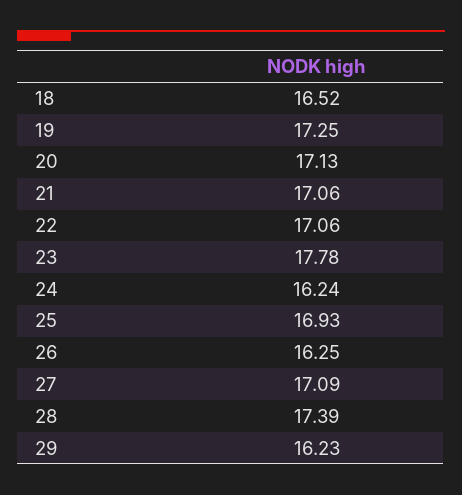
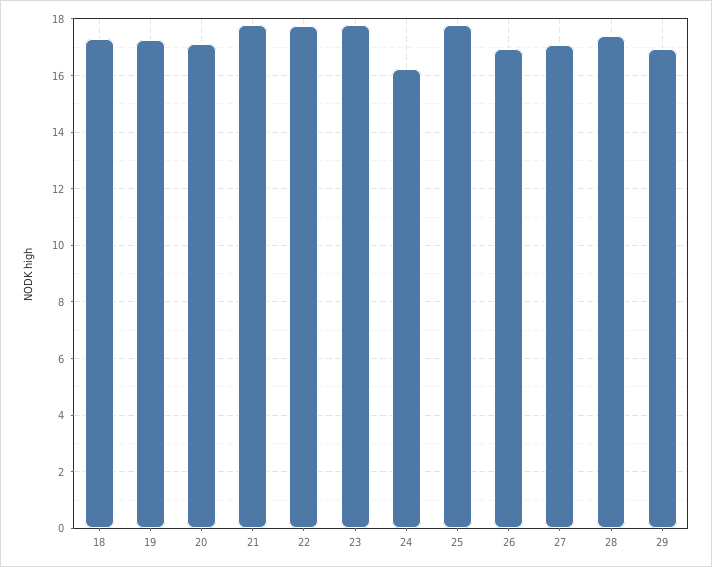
  {
-   "18": 16.52,
+   "18": 17.25,
    "19": 17.25,
    "20": 17.13,
-   "21": 17.06,
+   "21": 17.75,
-   "22": 17.06,
+   "22": 17.75,
    "23": 17.78,
    "24": 16.24,
-   "25": 16.93,
+   "25": 17.75,
-   "26": 16.25,
+   "26": 17,
    "27": 17.09,
    "28": 17.39,
-   "29": 16.23
+   "29": 17
  }

